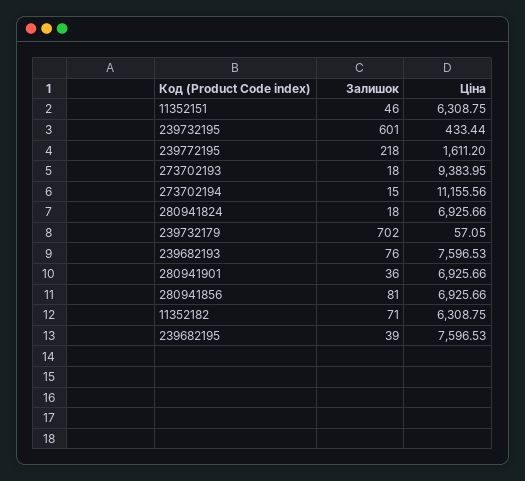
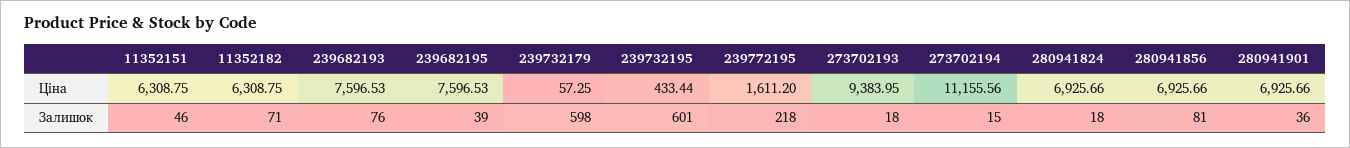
  {
    "Залишок": {
      "11352151": 46,
      "239732195": 601,
      "239772195": 218,
      "273702193": 18,
      "273702194": 15,
      "280941824": 18,
-     "239732179": 702,
+     "239732179": 598,
      "239682193": 76,
      "280941901": 36,
      "280941856": 81,
      "11352182": 71,
      "239682195": 39
    },
    "Ціна": {
      "11352151": 6308.75,
      "239732195": 433.44,
      "239772195": 1611.2,
      "273702193": 9383.95,
      "273702194": 11155.56,
      "280941824": 6925.66,
-     "239732179": 57.05,
+     "239732179": 57.25,
      "239682193": 7596.53,
      "280941901": 6925.66,
      "280941856": 6925.66,
      "11352182": 6308.75,
      "239682195": 7596.53
    }
  }

